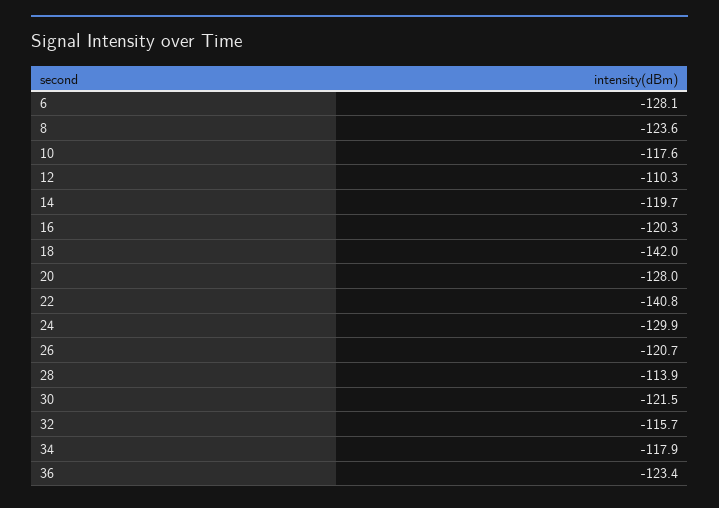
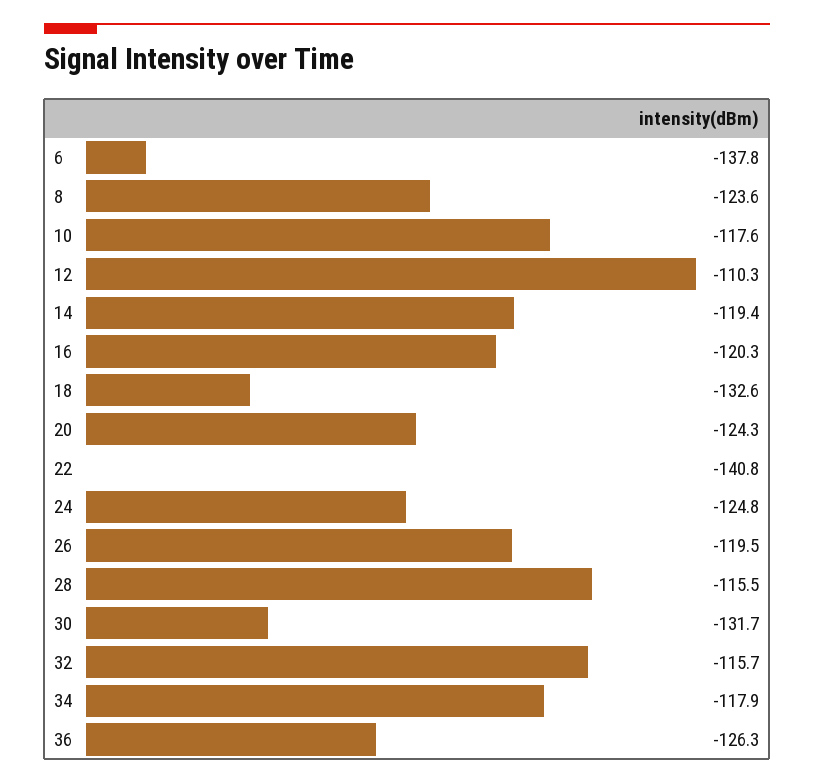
  {
-   "6": -128.1,
+   "6": -137.8,
    "8": -123.6,
    "10": -117.6,
    "12": -110.3,
-   "14": -119.7,
+   "14": -119.4,
    "16": -120.3,
-   "18": -142,
+   "18": -132.6,
-   "20": -128,
+   "20": -124.3,
    "22": -140.8,
-   "24": -129.9,
+   "24": -124.8,
-   "26": -120.7,
+   "26": -119.5,
-   "28": -113.9,
+   "28": -115.5,
-   "30": -121.5,
+   "30": -131.7,
    "32": -115.7,
    "34": -117.9,
-   "36": -123.4
+   "36": -126.3
  }

